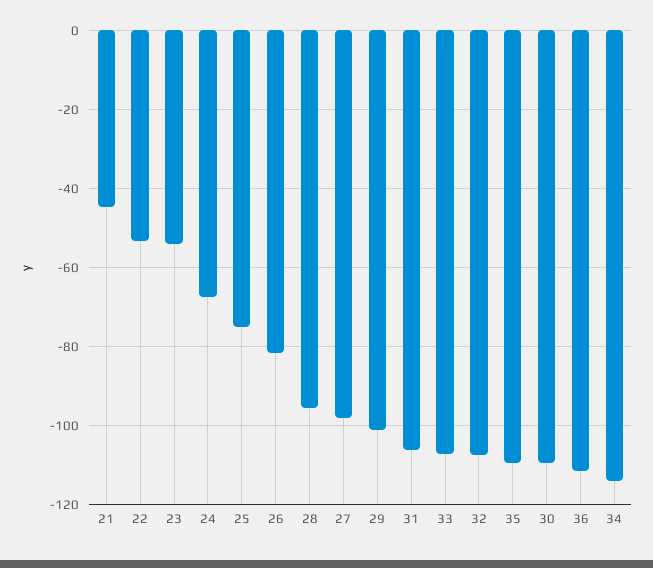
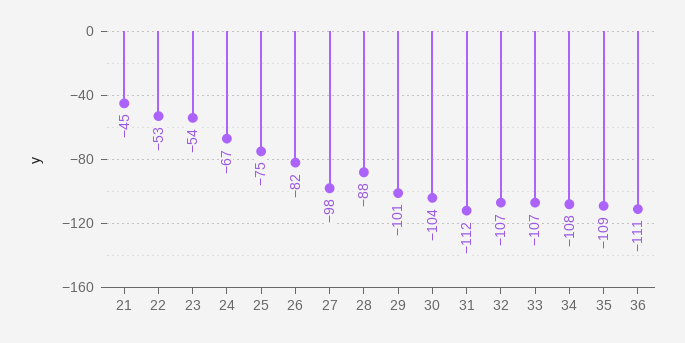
  {
    "21": -45,
    "22": -53,
    "23": -54,
    "24": -67,
    "25": -75,
    "26": -82,
-   "28": -96,
+   "28": -88,
    "27": -98,
    "29": -101,
-   "31": -106,
+   "31": -112,
    "33": -107,
    "32": -107,
    "35": -109,
-   "30": -110,
+   "30": -104,
    "36": -111,
-   "34": -114
+   "34": -108
  }

